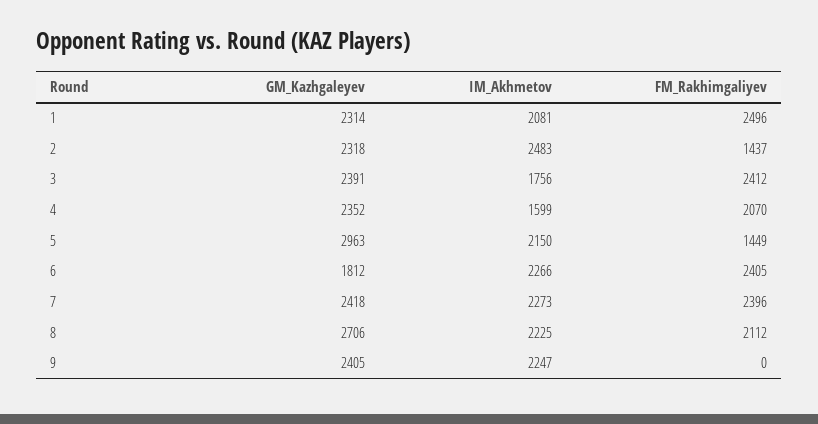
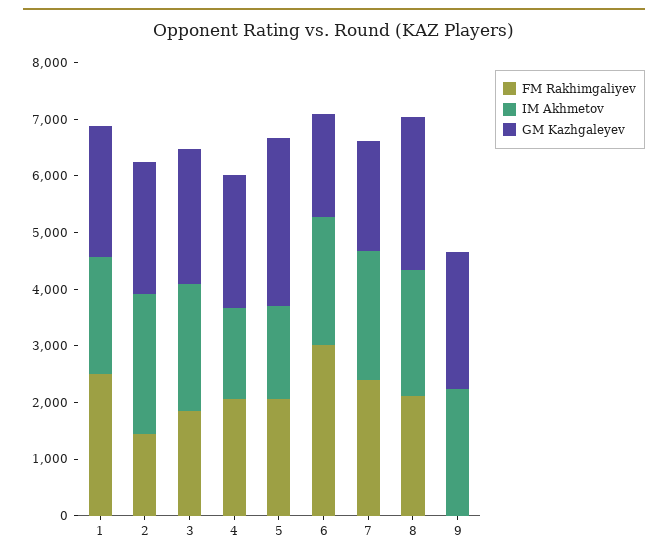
  {
    "GM_Kazhgaleyev": {
      "1": 2314,
      "2": 2318,
      "3": 2391,
      "4": 2352,
      "5": 2963,
      "6": 1812,
-     "7": 2418,
+     "7": 2000,
      "8": 2706,
      "9": 2405
    },
    "IM_Akhmetov": {
      "1": 2081,
      "2": 2483,
-     "3": 1756,
+     "3": 2200,
      "4": 1599,
-     "5": 2150,
+     "5": 1600,
      "6": 2266,
      "7": 2273,
      "8": 2225,
      "9": 2247
    },
    "FM_Rakhimgaliyev": {
      "1": 2496,
      "2": 1437,
-     "3": 2412,
+     "3": 1800,
      "4": 2070,
-     "5": 1449,
+     "5": 2000,
-     "6": 2405,
+     "6": 3000,
      "7": 2396,
      "8": 2112,
      "9": 0
    }
  }

